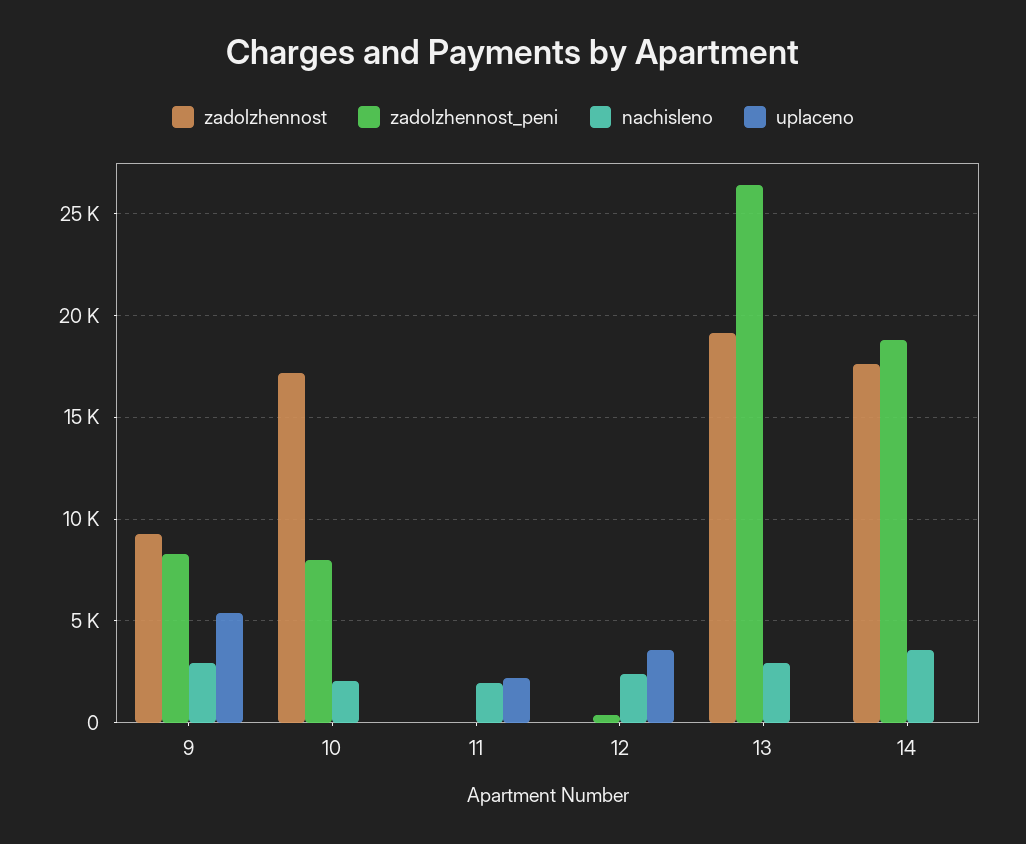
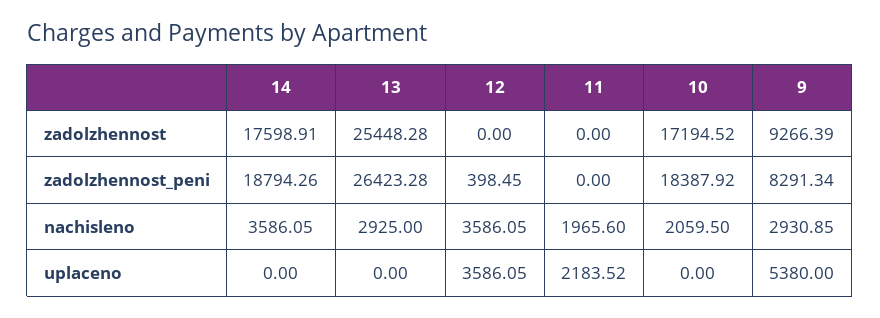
  {
    "zadolzhennost": {
      "9": 9266.39,
      "10": 17194.52,
      "11": 0,
      "12": 0,
-     "13": 19000,
+     "13": 25448.28,
      "14": 17598.91
    },
    "zadolzhennost_peni": {
      "9": 8291.34,
-     "10": 8000,
+     "10": 18387.92,
      "11": 0,
      "12": 398.45,
      "13": 26423.28,
      "14": 18794.26
    },
    "nachisleno": {
      "9": 2930.85,
      "10": 2059.5,
      "11": 1965.6,
-     "12": 2500,
+     "12": 3586.05,
      "13": 2925,
      "14": 3586.05
    },
    "uplaceno": {
      "9": 5380,
      "10": 0,
      "11": 2183.52,
      "12": 3586.05,
      "13": 0,
      "14": 0
    }
  }

